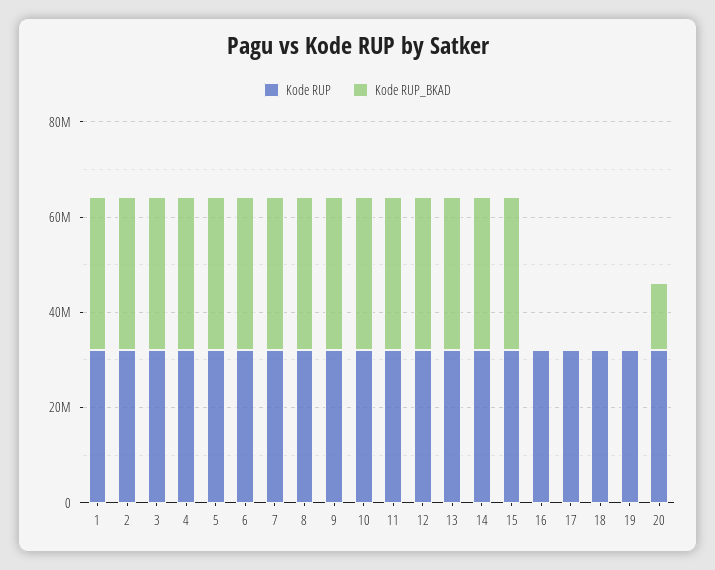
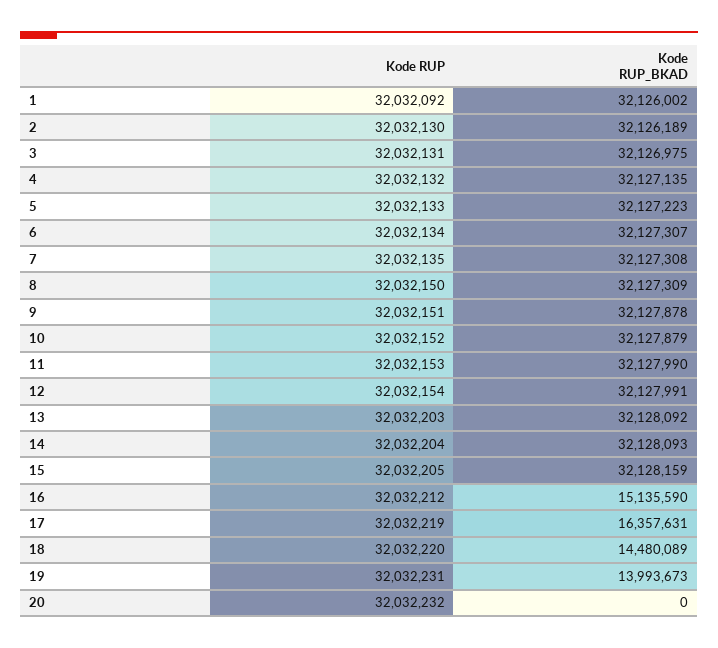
  {
    "Kode RUP": {
      "1": 32032092,
      "2": 32032130,
      "3": 32032131,
      "4": 32032132,
      "5": 32032133,
      "6": 32032134,
      "7": 32032135,
      "8": 32032150,
      "9": 32032151,
      "10": 32032152,
      "11": 32032153,
      "12": 32032154,
      "13": 32032203,
      "14": 32032204,
      "15": 32032205,
      "16": 32032212,
      "17": 32032219,
      "18": 32032220,
      "19": 32032231,
      "20": 32032232
    },
    "Kode RUP_BKAD": {
      "1": 32126002,
      "2": 32126189,
      "3": 32126975,
      "4": 32127135,
      "5": 32127223,
      "6": 32127307,
      "7": 32127308,
      "8": 32127309,
      "9": 32127878,
      "10": 32127879,
      "11": 32127990,
      "12": 32127991,
      "13": 32128092,
      "14": 32128093,
      "15": 32128159,
-     "16": 0,
+     "16": 15135590,
-     "17": 0,
+     "17": 16357631,
-     "18": 0,
+     "18": 14480089,
-     "19": 0,
+     "19": 13993673,
-     "20": 15000000
+     "20": 0
    }
  }

